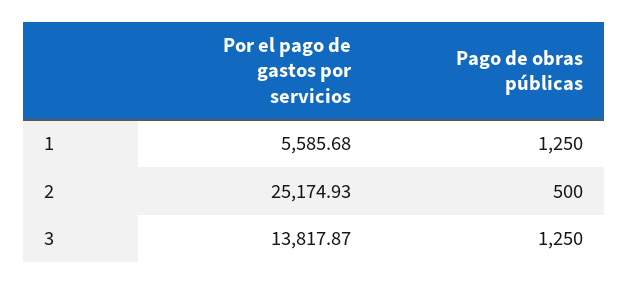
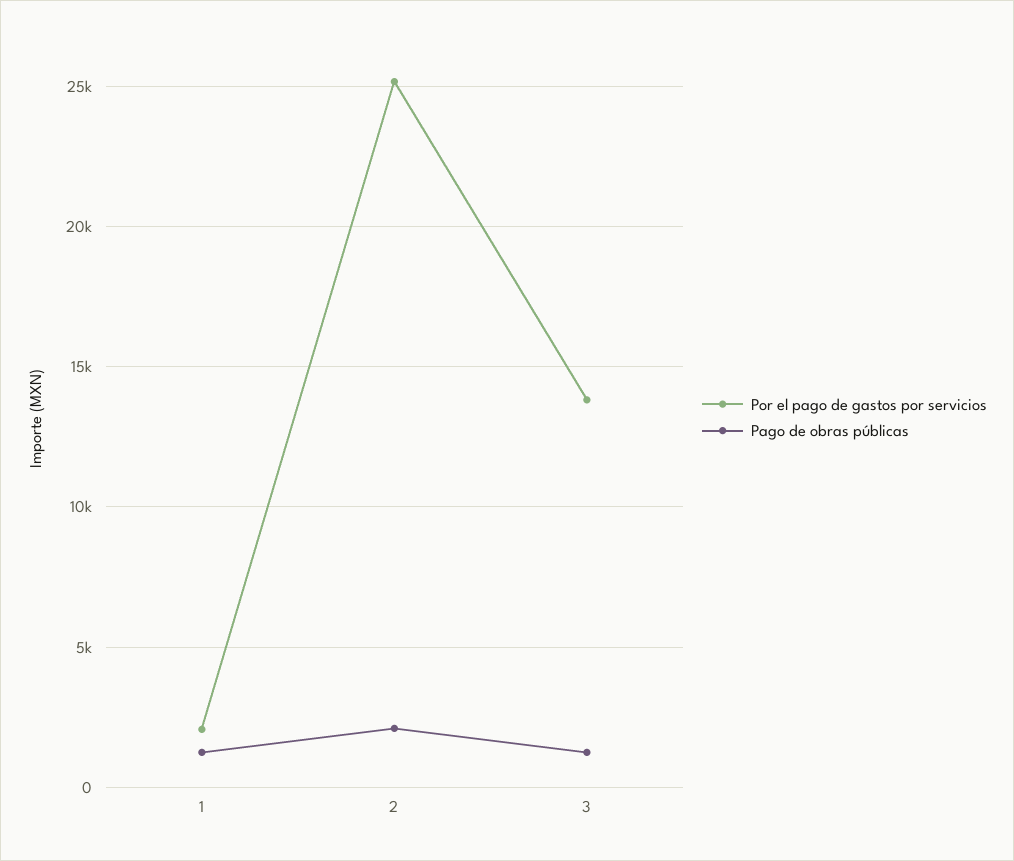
  {
    "Por el pago de gastos por servicios": {
-     "1": 5585.68,
+     "1": 2000,
      "2": 25174.93,
      "3": 13817.87
    },
    "Pago de obras públicas": {
      "1": 1250,
-     "2": 500,
+     "2": 2000,
      "3": 1250
    }
  }

